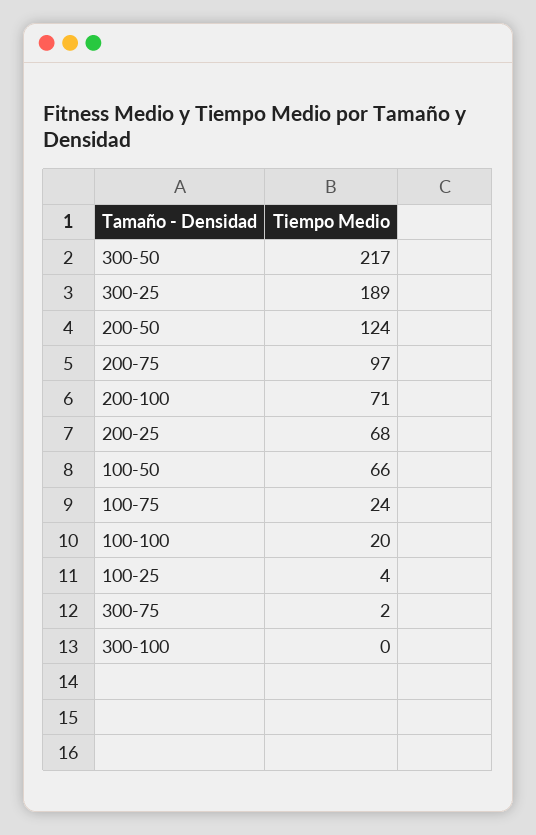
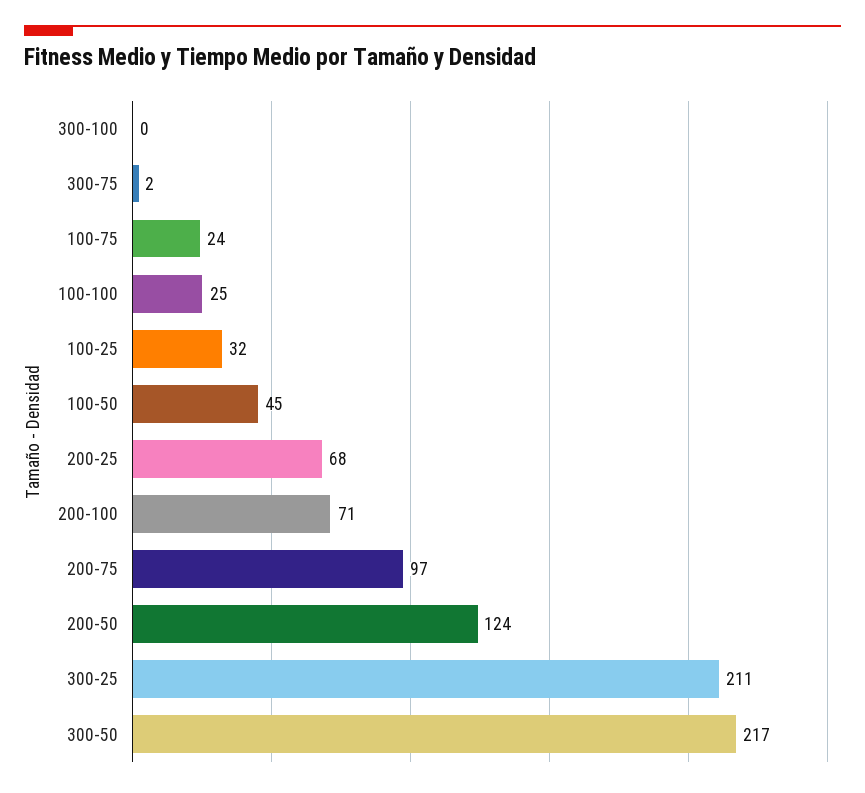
  {
    "300-50": 217,
-   "300-25": 189,
+   "300-25": 211,
    "200-50": 124,
    "200-75": 97,
    "200-100": 71,
    "200-25": 68,
-   "100-50": 66,
+   "100-50": 45,
    "100-75": 24,
-   "100-100": 20,
+   "100-100": 25,
-   "100-25": 4,
+   "100-25": 32,
    "300-75": 2,
    "300-100": 0
  }

